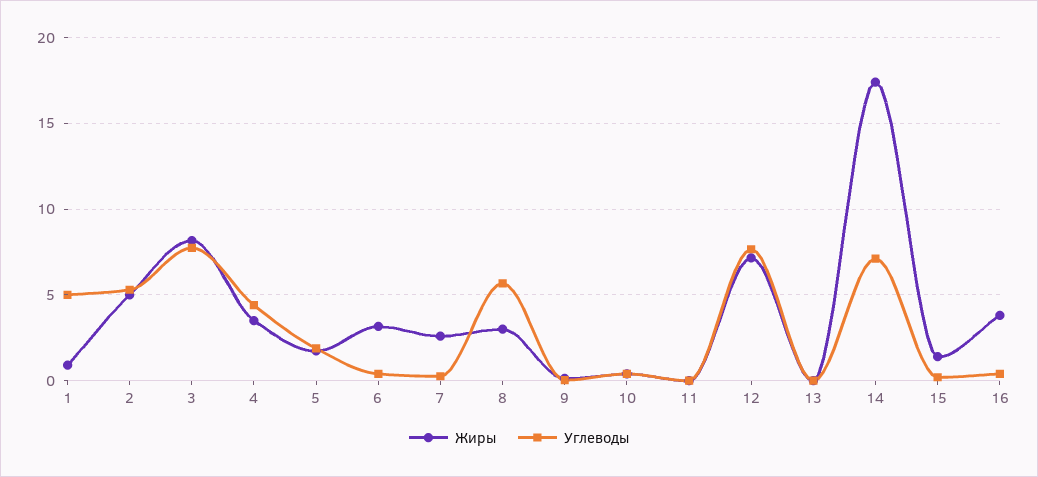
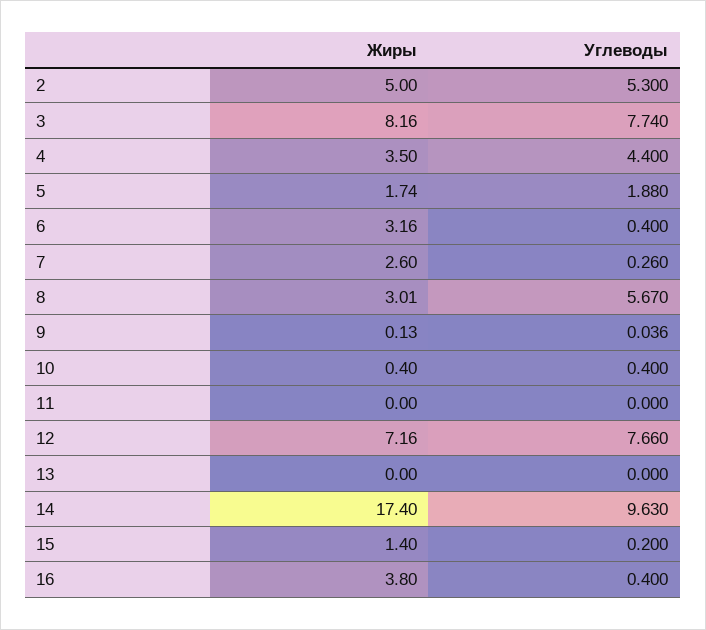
  {
    "Жиры": {
-     "1": 1,
      "2": 5,
      "3": 8.16,
      "4": 3.5,
      "5": 1.74,
      "6": 3.16,
      "7": 2.6,
      "8": 3.01,
      "9": 0.13,
      "10": 0.4,
      "11": 0,
      "12": 7.16,
      "13": 0,
      "14": 17.4,
      "15": 1.4,
      "16": 3.8
    },
    "Углеводы": {
-     "1": 5,
      "2": 5.3,
      "3": 7.74,
      "4": 4.4,
      "5": 1.88,
      "6": 0.4,
      "7": 0.26,
      "8": 5.67,
      "9": 0.036,
      "10": 0.4,
      "11": 0,
      "12": 7.66,
      "13": 0,
-     "14": 7,
+     "14": 9.63,
      "15": 0.2,
      "16": 0.4
    }
  }

